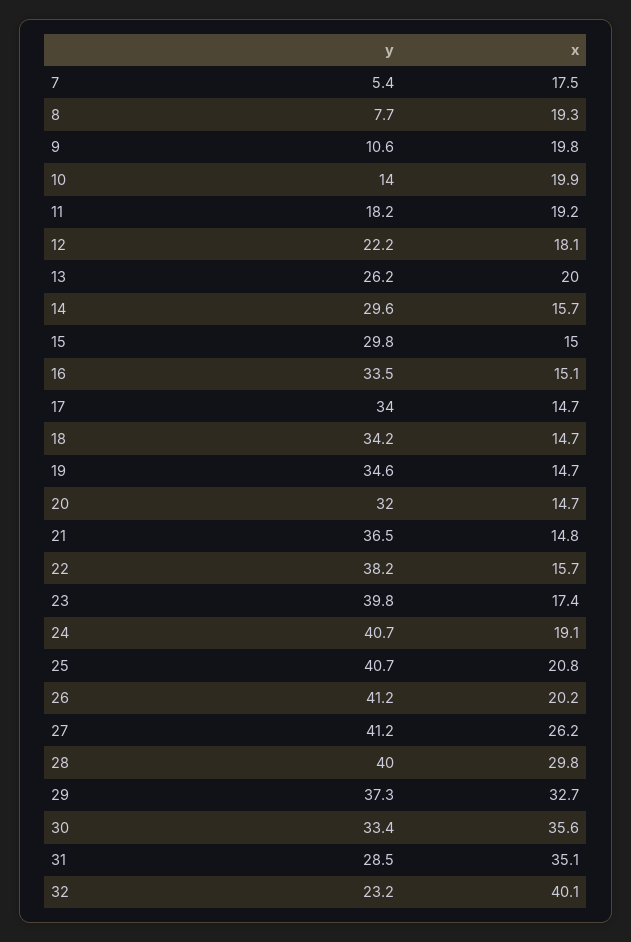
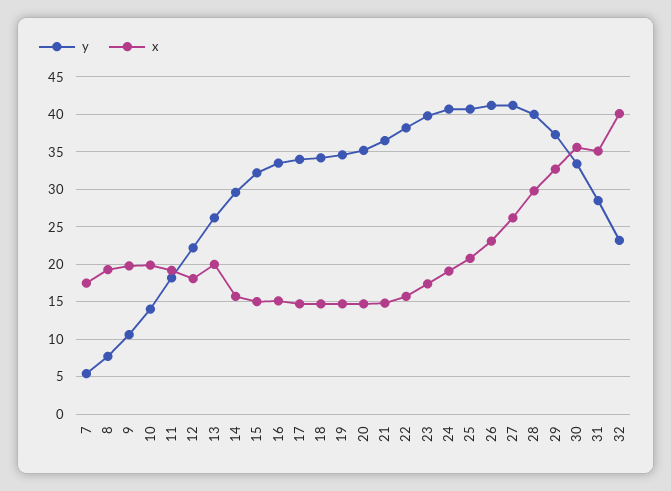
  {
    "y": {
      "7": 5.4,
      "8": 7.7,
      "9": 10.6,
      "10": 14,
      "11": 18.2,
      "12": 22.2,
      "13": 26.2,
      "14": 29.6,
-     "15": 29.8,
+     "15": 32,
      "16": 33.5,
      "17": 34,
      "18": 34.2,
      "19": 34.6,
-     "20": 32,
+     "20": 35,
      "21": 36.5,
      "22": 38.2,
      "23": 39.8,
      "24": 40.7,
      "25": 40.7,
      "26": 41.2,
      "27": 41.2,
      "28": 40,
      "29": 37.3,
      "30": 33.4,
      "31": 28.5,
      "32": 23.2
    },
    "x": {
      "7": 17.5,
      "8": 19.3,
      "9": 19.8,
      "10": 19.9,
      "11": 19.2,
      "12": 18.1,
      "13": 20,
      "14": 15.7,
      "15": 15,
      "16": 15.1,
      "17": 14.7,
      "18": 14.7,
      "19": 14.7,
      "20": 14.7,
      "21": 14.8,
      "22": 15.7,
      "23": 17.4,
      "24": 19.1,
      "25": 20.8,
-     "26": 20.2,
+     "26": 23,
      "27": 26.2,
      "28": 29.8,
      "29": 32.7,
      "30": 35.6,
      "31": 35.1,
      "32": 40.1
    }
  }

